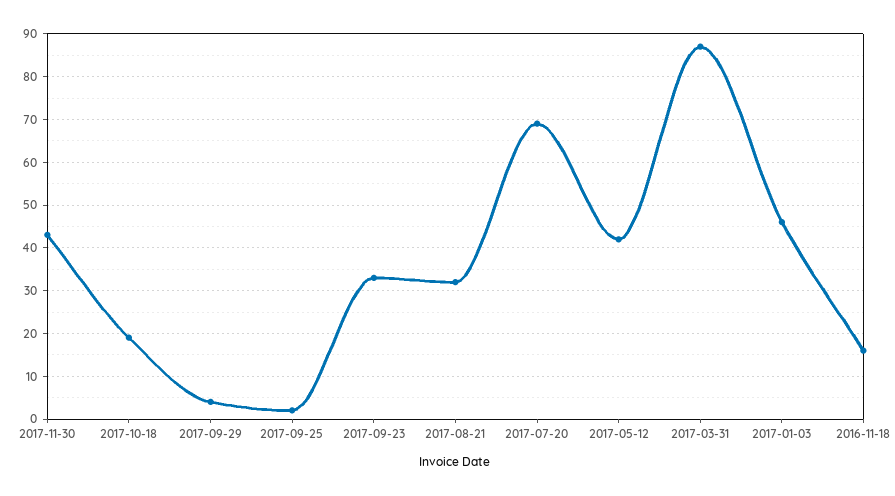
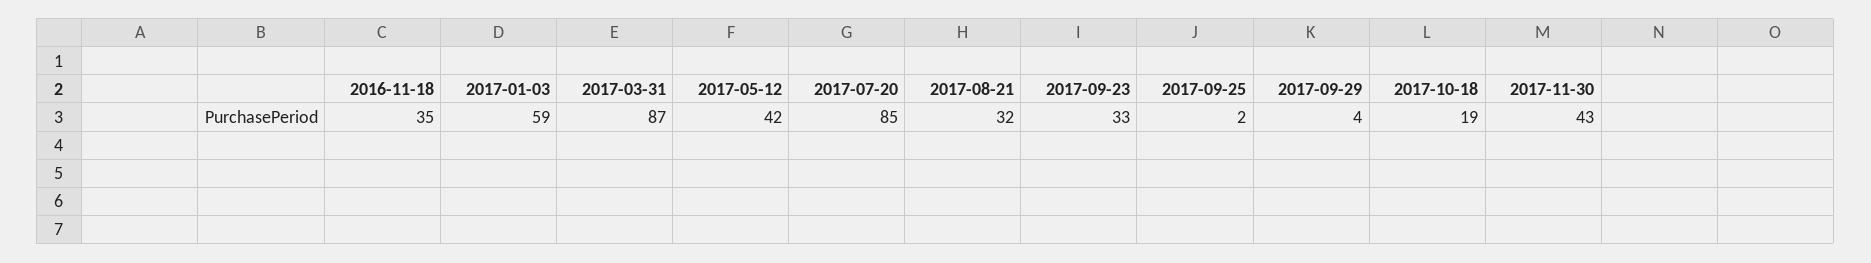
  {
    "2017-11-30": 43,
    "2017-10-18": 19,
    "2017-09-29": 4,
    "2017-09-25": 2,
    "2017-09-23": 33,
    "2017-08-21": 32,
-   "2017-07-20": 70,
+   "2017-07-20": 85,
    "2017-05-12": 42,
    "2017-03-31": 87,
-   "2017-01-03": 45,
+   "2017-01-03": 59,
-   "2016-11-18": 15
+   "2016-11-18": 35
  }

